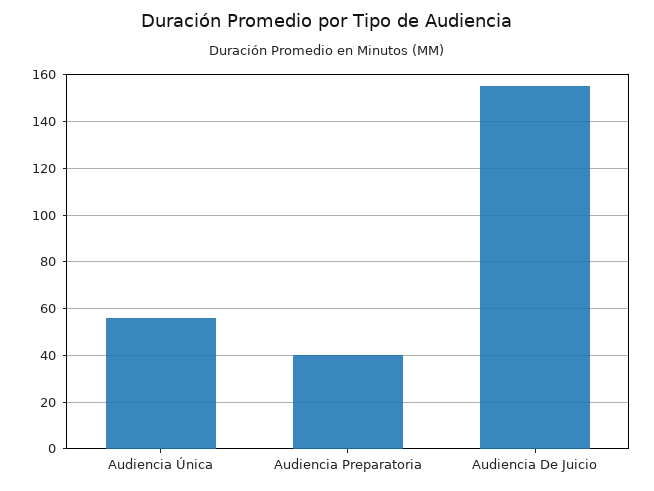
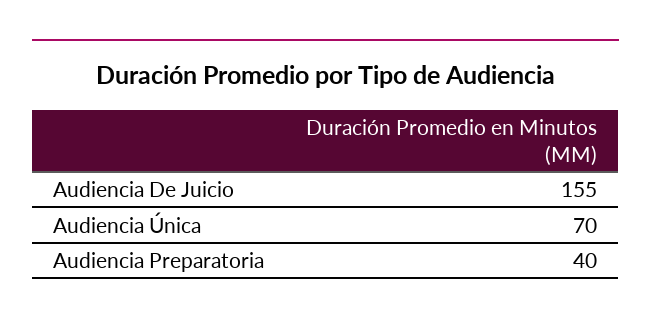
  {
-   "Audiencia Única": 55,
+   "Audiencia Única": 70,
    "Audiencia Preparatoria": 40,
    "Audiencia De Juicio": 155
  }

